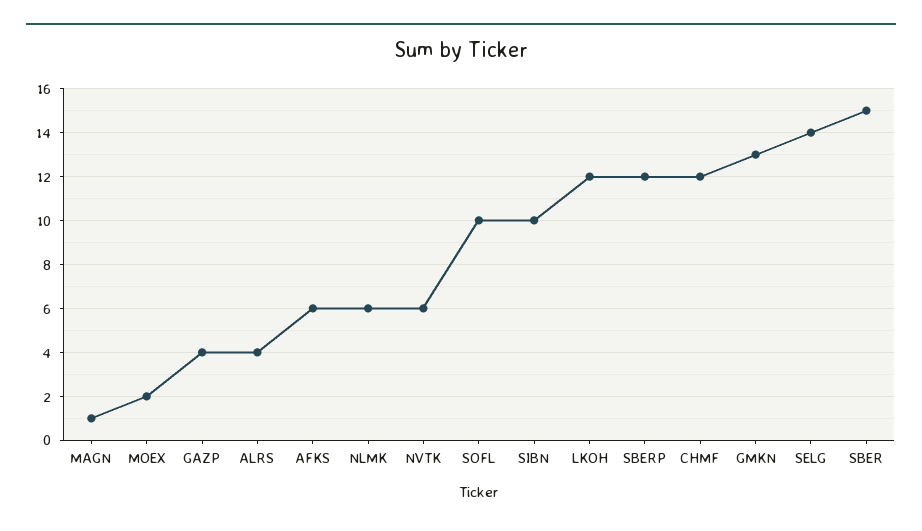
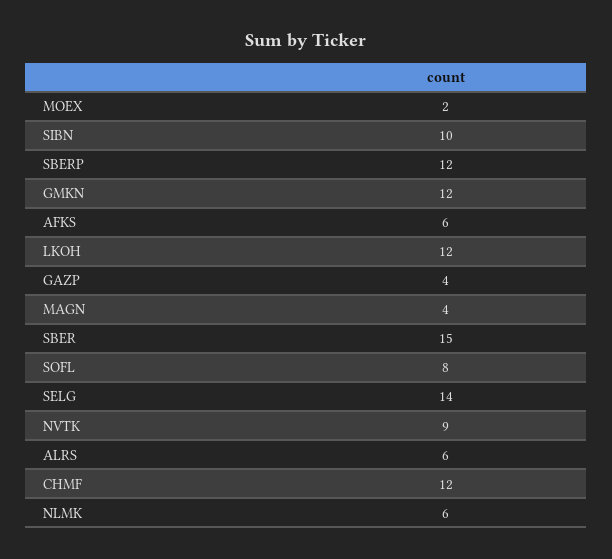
  {
-   "MAGN": 1,
+   "MAGN": 4,
    "MOEX": 2,
    "GAZP": 4,
-   "ALRS": 4,
+   "ALRS": 6,
    "AFKS": 6,
    "NLMK": 6,
-   "NVTK": 6,
+   "NVTK": 9,
-   "SOFL": 10,
+   "SOFL": 8,
    "SIBN": 10,
    "LKOH": 12,
    "SBERP": 12,
    "CHMF": 12,
-   "GMKN": 13,
+   "GMKN": 12,
    "SELG": 14,
    "SBER": 15
  }

